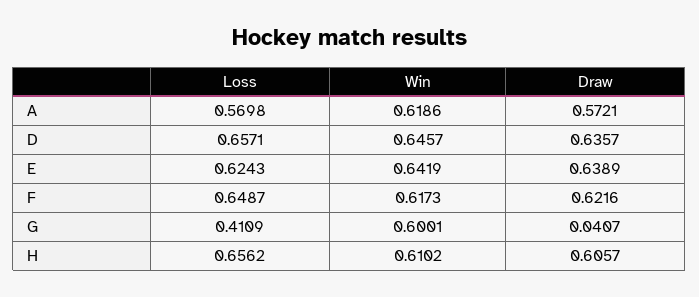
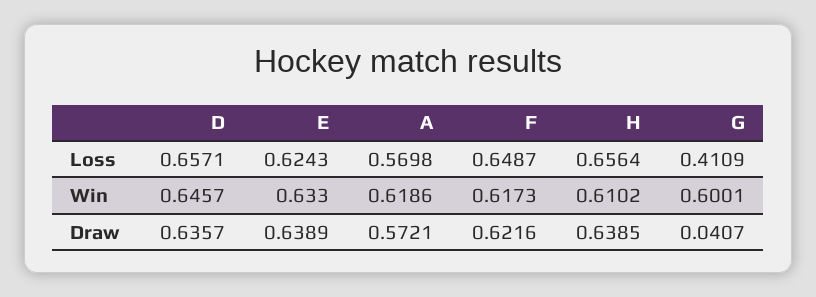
  {
    "Loss": {
      "A": 0.5698,
      "D": 0.6571,
      "E": 0.6243,
      "F": 0.6487,
      "G": 0.4109,
-     "H": 0.6562
+     "H": 0.6564
    },
    "Win": {
      "A": 0.6186,
      "D": 0.6457,
-     "E": 0.6419,
+     "E": 0.633,
      "F": 0.6173,
      "G": 0.6001,
      "H": 0.6102
    },
    "Draw": {
      "A": 0.5721,
      "D": 0.6357,
      "E": 0.6389,
      "F": 0.6216,
      "G": 0.0407,
-     "H": 0.6057
+     "H": 0.6385
    }
  }

